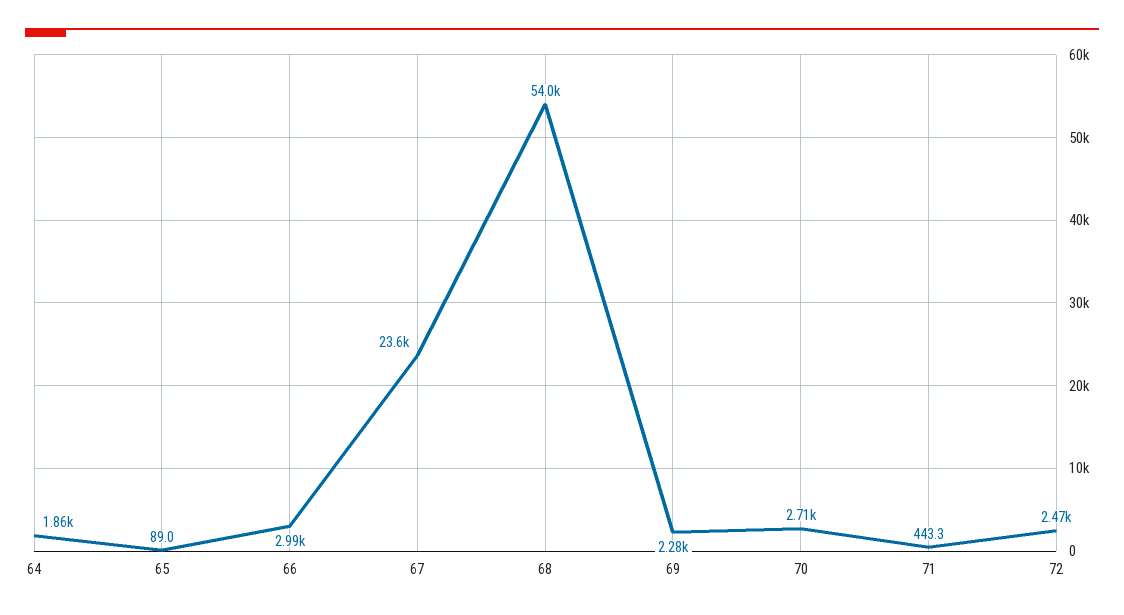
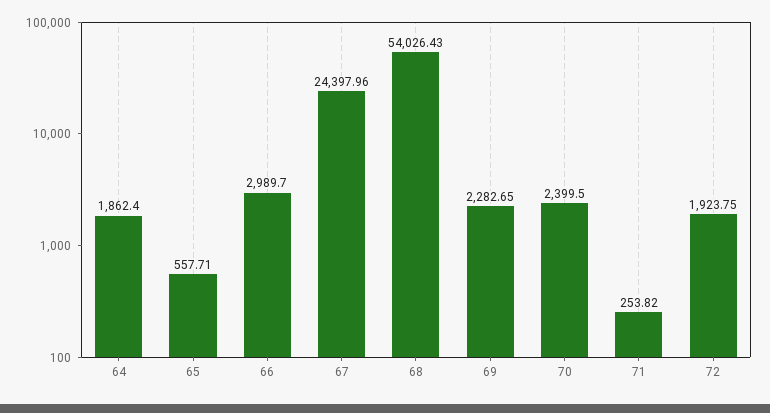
  {
    "64": 1862.4,
-   "65": 89,
+   "65": 557.71,
    "66": 2989.7,
-   "67": 23600,
+   "67": 24397.96,
    "68": 54026.43,
    "69": 2282.65,
-   "70": 2710,
+   "70": 2399.5,
-   "71": 443.3,
+   "71": 253.82,
-   "72": 2470
+   "72": 1923.75
  }

